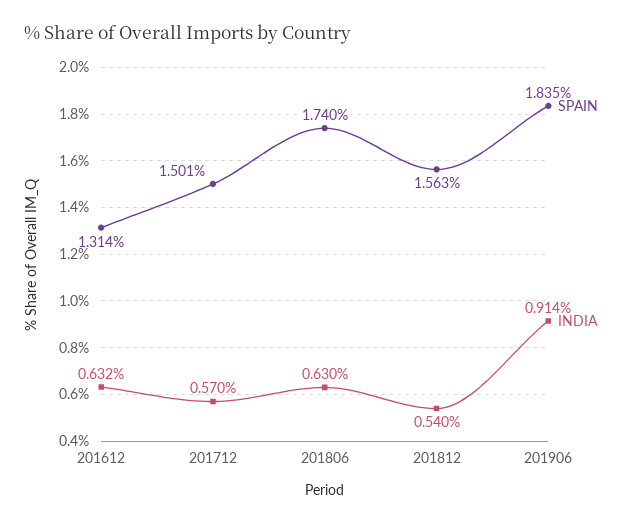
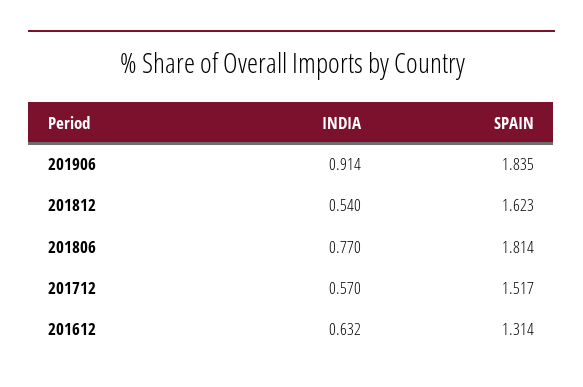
  {
    "SPAIN": {
      "201612": 1.314,
-     "201712": 1.501,
+     "201712": 1.517,
-     "201806": 1.74,
+     "201806": 1.814,
-     "201812": 1.563,
+     "201812": 1.623,
      "201906": 1.835
    },
    "INDIA": {
      "201612": 0.632,
      "201712": 0.57,
-     "201806": 0.63,
+     "201806": 0.77,
      "201812": 0.54,
      "201906": 0.914
    }
  }

